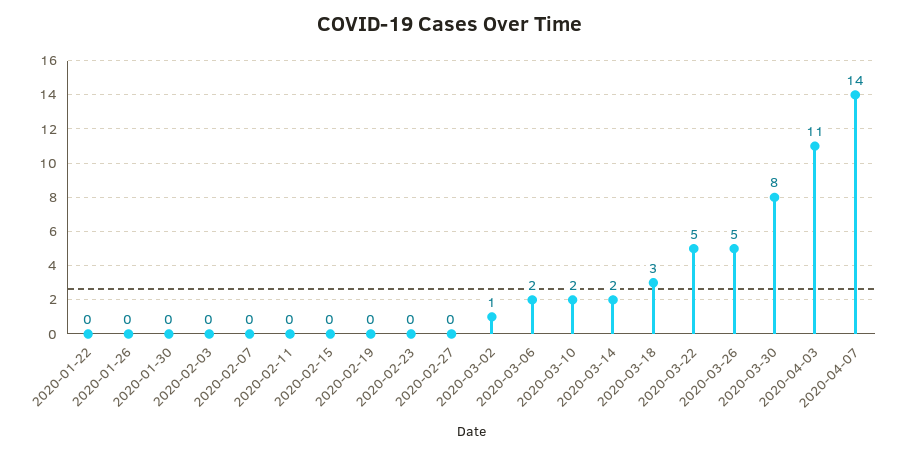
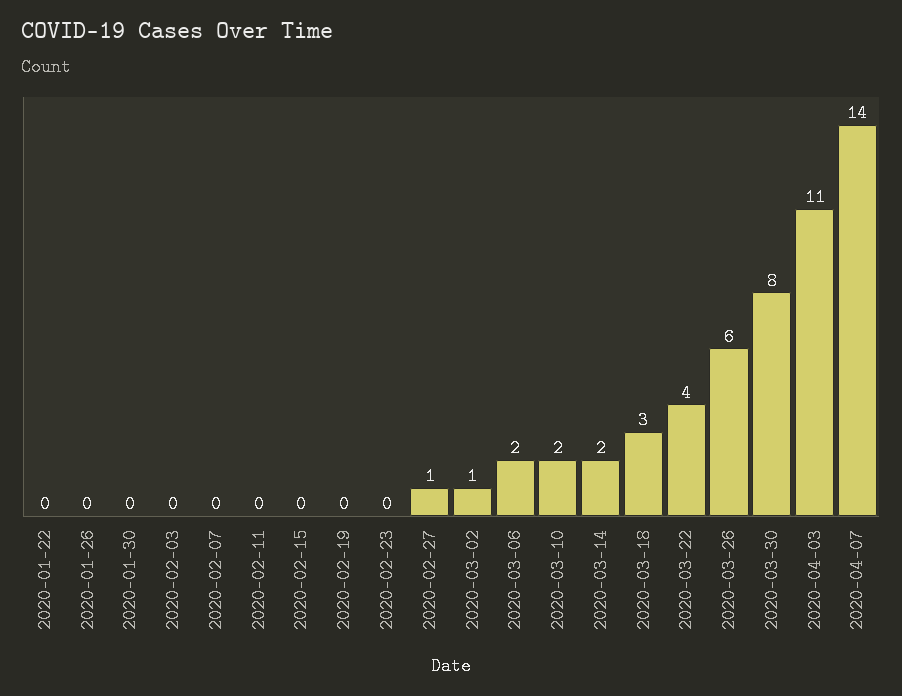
  {
    "2020-01-22": 0,
    "2020-01-26": 0,
    "2020-01-30": 0,
    "2020-02-03": 0,
    "2020-02-07": 0,
    "2020-02-11": 0,
    "2020-02-15": 0,
    "2020-02-19": 0,
    "2020-02-23": 0,
-   "2020-02-27": 0,
+   "2020-02-27": 1,
    "2020-03-02": 1,
    "2020-03-06": 2,
    "2020-03-10": 2,
    "2020-03-14": 2,
    "2020-03-18": 3,
-   "2020-03-22": 5,
+   "2020-03-22": 4,
-   "2020-03-26": 5,
+   "2020-03-26": 6,
    "2020-03-30": 8,
    "2020-04-03": 11,
    "2020-04-07": 14
  }

